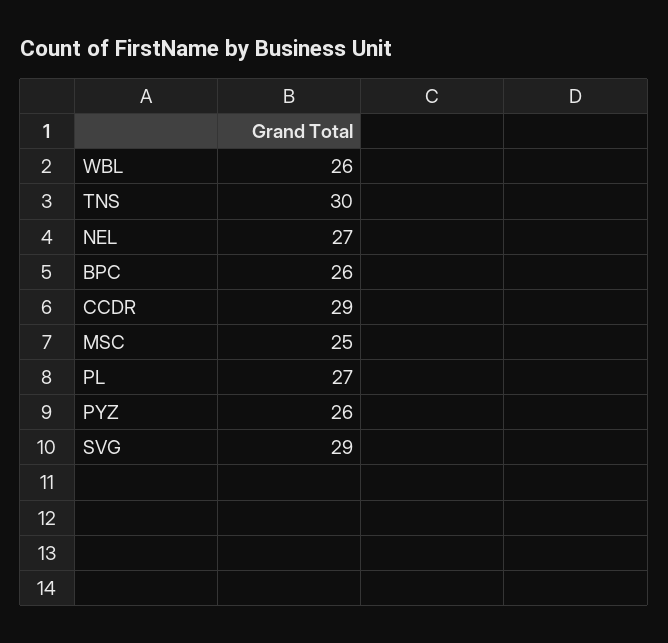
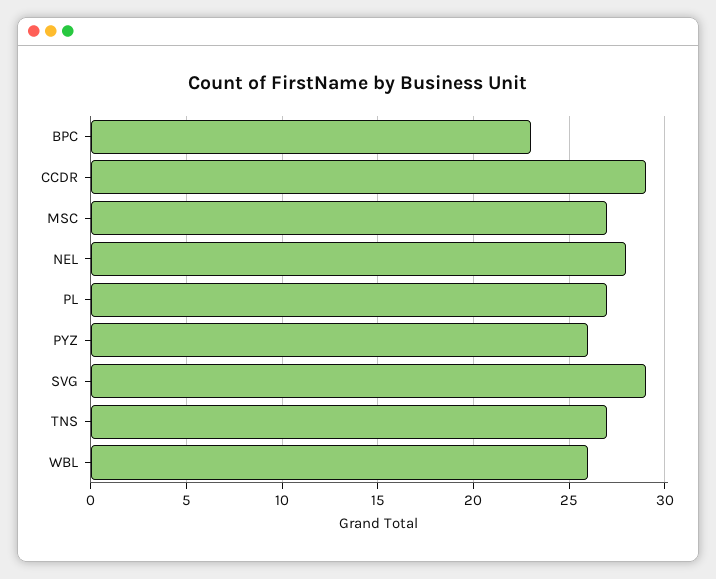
  {
    "WBL": 26,
-   "TNS": 30,
+   "TNS": 27,
-   "NEL": 27,
+   "NEL": 28,
-   "BPC": 26,
+   "BPC": 23,
    "CCDR": 29,
-   "MSC": 25,
+   "MSC": 27,
    "PL": 27,
    "PYZ": 26,
    "SVG": 29
  }

